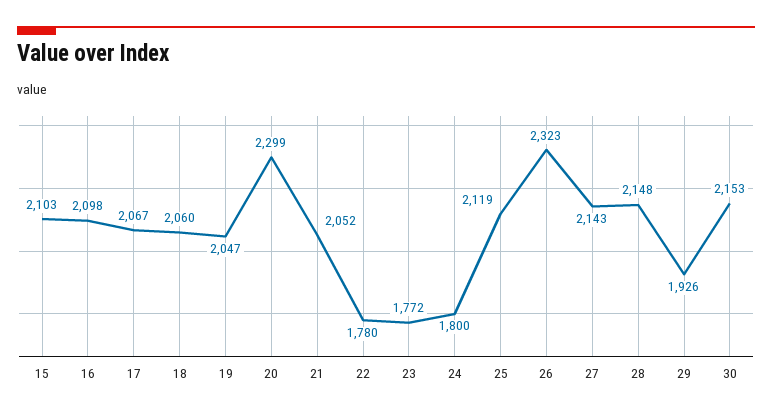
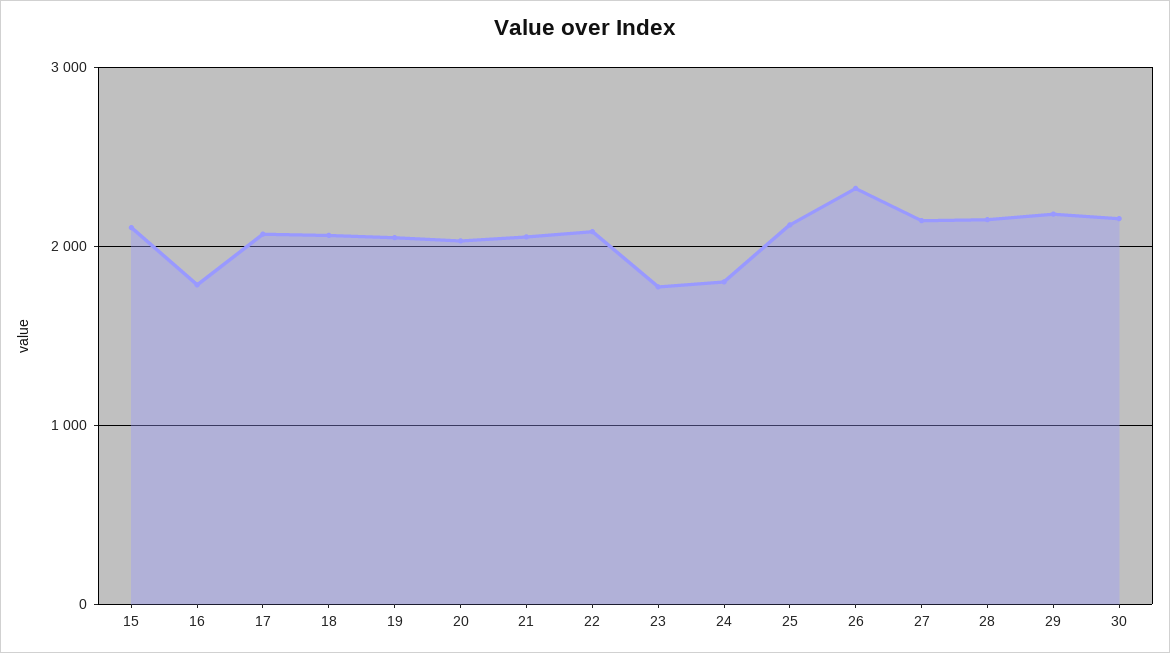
  {
    "15": 2103,
-   "16": 2098,
+   "16": 1800,
    "17": 2067,
    "18": 2060,
    "19": 2047,
-   "20": 2299,
+   "20": 2000,
    "21": 2052,
-   "22": 1780,
+   "22": 2100,
    "23": 1772,
    "24": 1800,
    "25": 2119,
    "26": 2323,
    "27": 2143,
    "28": 2148,
-   "29": 1926,
+   "29": 2200,
    "30": 2153
  }

